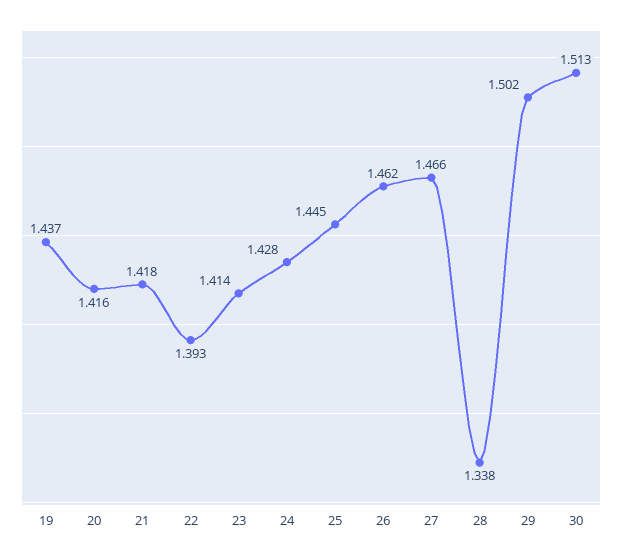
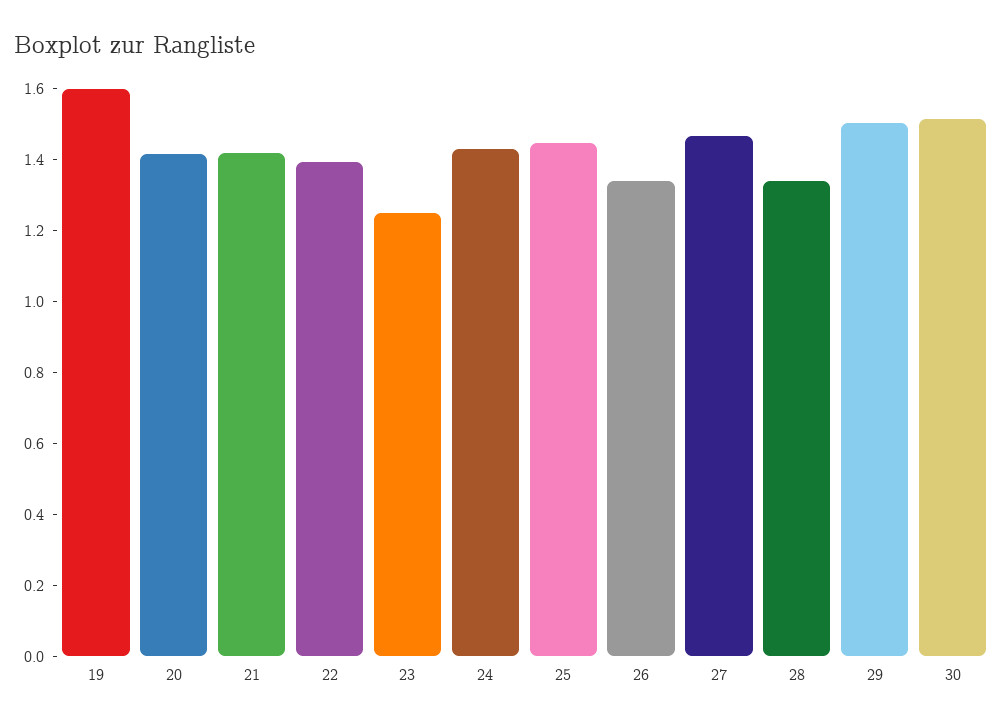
  {
-   "19": 1.437,
+   "19": 1.6,
    "20": 1.416,
    "21": 1.418,
    "22": 1.393,
-   "23": 1.414,
+   "23": 1.25,
    "24": 1.428,
    "25": 1.445,
-   "26": 1.462,
+   "26": 1.35,
    "27": 1.466,
    "28": 1.338,
    "29": 1.502,
    "30": 1.513
  }

